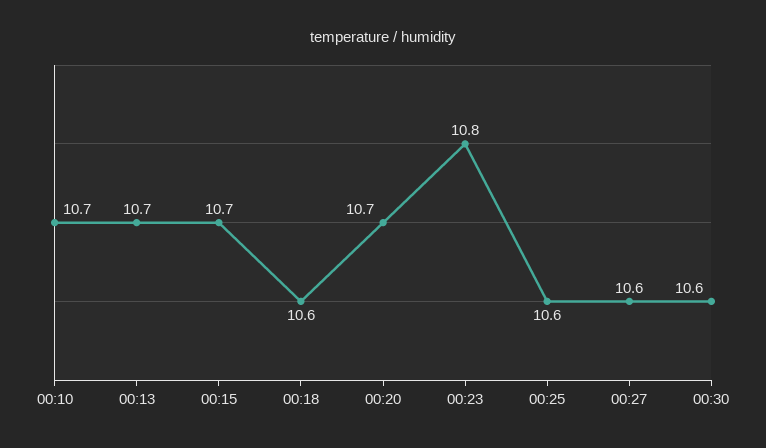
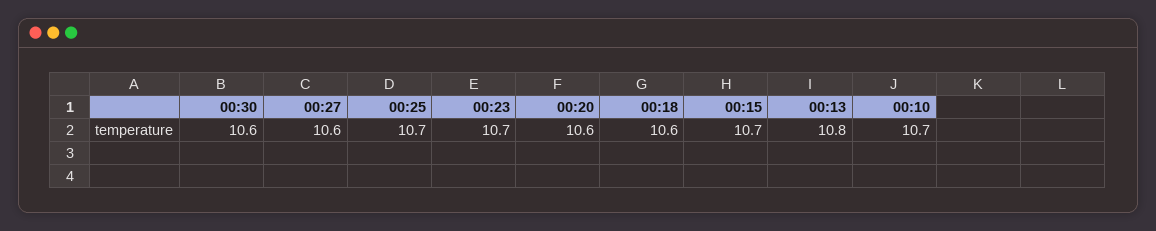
  {
    "00:10": 10.7,
-   "00:13": 10.7,
+   "00:13": 10.8,
    "00:15": 10.7,
    "00:18": 10.6,
-   "00:20": 10.7,
+   "00:20": 10.6,
-   "00:23": 10.8,
+   "00:23": 10.7,
-   "00:25": 10.6,
+   "00:25": 10.7,
    "00:27": 10.6,
    "00:30": 10.6
  }

